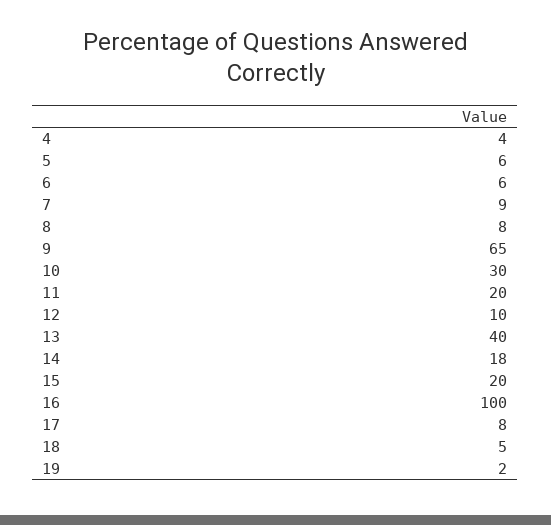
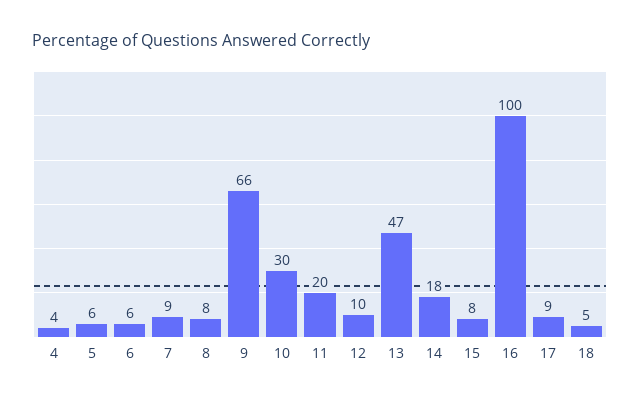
  {
    "4": 4,
    "5": 6,
    "6": 6,
    "7": 9,
    "8": 8,
-   "9": 65,
+   "9": 66,
    "10": 30,
    "11": 20,
    "12": 10,
-   "13": 40,
+   "13": 47,
    "14": 18,
-   "15": 20,
+   "15": 8,
    "16": 100,
-   "17": 8,
+   "17": 9,
-   "18": 5,
+   "18": 5
-   "19": 2
  }

